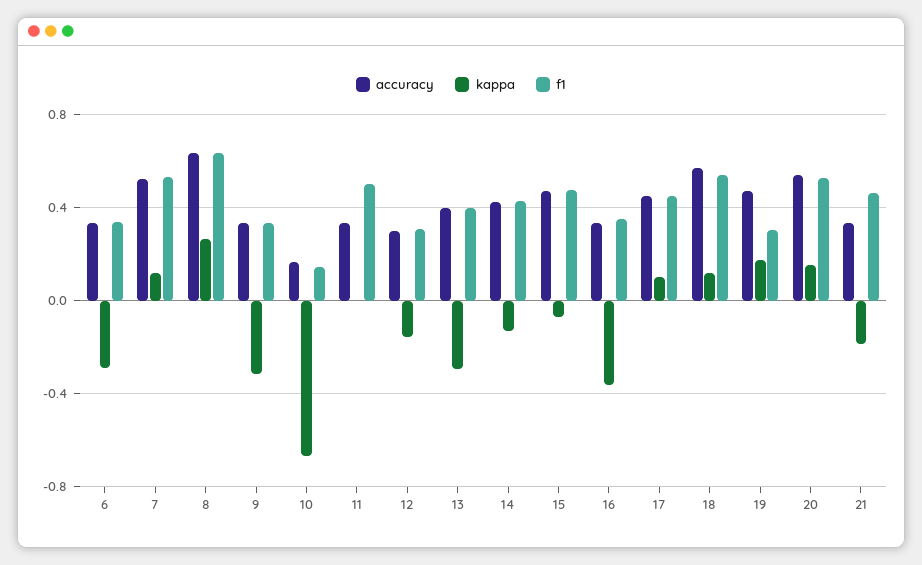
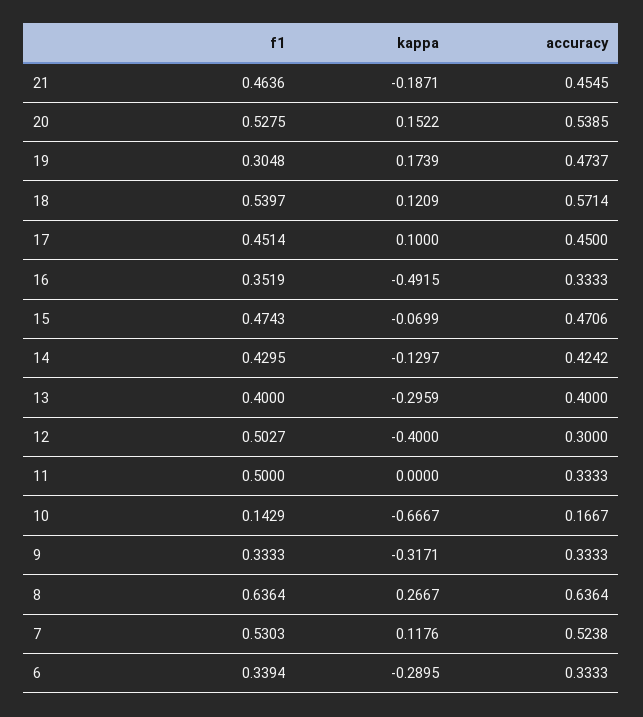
  {
    "accuracy": {
      "6": 0.3333,
      "7": 0.5238,
      "8": 0.6364,
      "9": 0.3333,
      "10": 0.1667,
      "11": 0.3333,
      "12": 0.3,
      "13": 0.4,
      "14": 0.4242,
      "15": 0.4706,
      "16": 0.3333,
      "17": 0.45,
      "18": 0.5714,
      "19": 0.4737,
      "20": 0.5385,
-     "21": 0.35
+     "21": 0.4545
    },
    "kappa": {
      "6": -0.2895,
      "7": 0.1176,
      "8": 0.2667,
      "9": -0.3171,
      "10": -0.6667,
      "11": 0,
-     "12": -0.15,
+     "12": -0.4,
      "13": -0.2959,
      "14": -0.1297,
      "15": -0.0699,
-     "16": -0.35,
+     "16": -0.4915,
      "17": 0.1,
      "18": 0.1209,
      "19": 0.1739,
      "20": 0.1522,
      "21": -0.1871
    },
    "f1": {
      "6": 0.3394,
      "7": 0.5303,
      "8": 0.6364,
      "9": 0.3333,
      "10": 0.1429,
      "11": 0.5,
-     "12": 0.3,
+     "12": 0.5027,
      "13": 0.4,
      "14": 0.4295,
      "15": 0.4743,
      "16": 0.3519,
      "17": 0.4514,
      "18": 0.5397,
      "19": 0.3048,
      "20": 0.5275,
      "21": 0.4636
    }
  }

